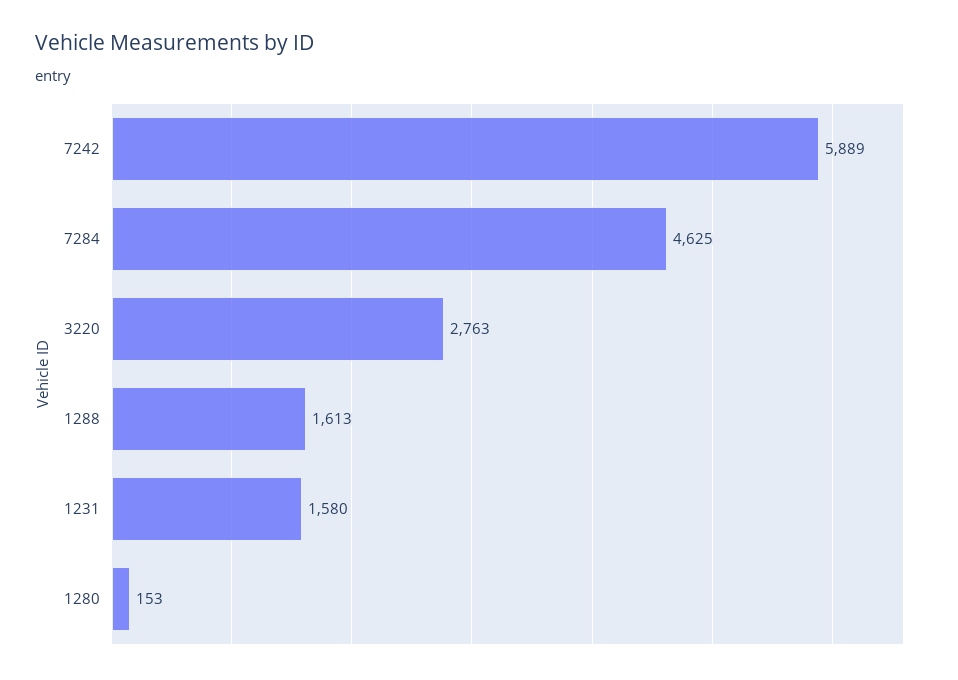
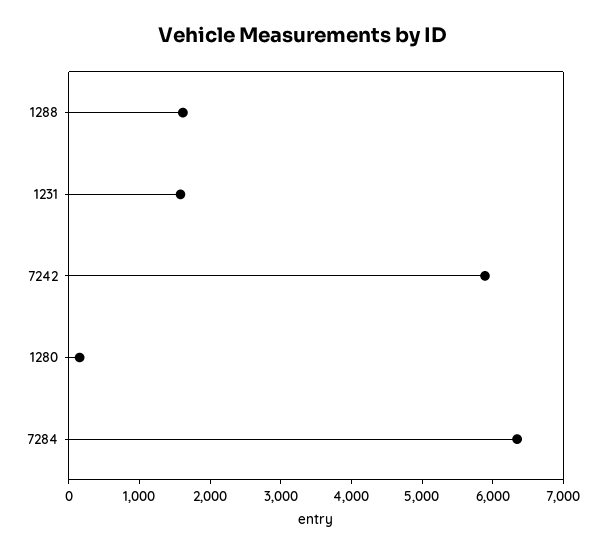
  {
    "7242": 5889,
-   "7284": 4625,
+   "7284": 6400,
-   "3220": 2763,
    "1288": 1613,
    "1231": 1580,
    "1280": 153
  }

